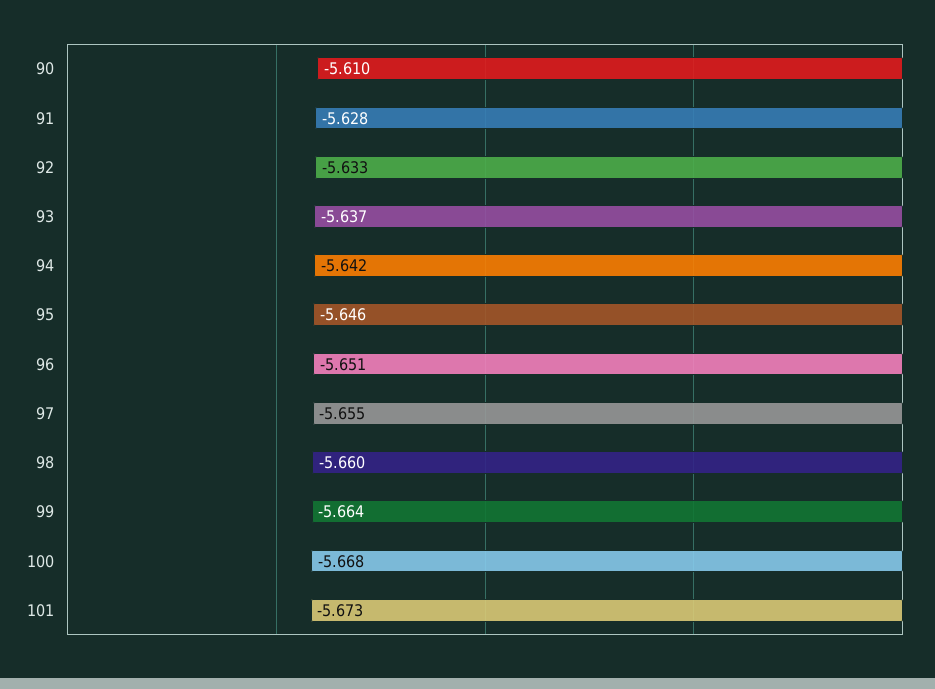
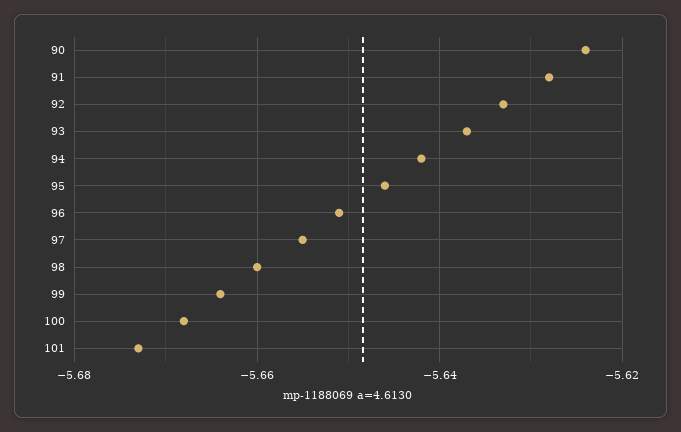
  {
-   "90": -5.61,
+   "90": -5.625,
    "91": -5.628,
    "92": -5.633,
    "93": -5.637,
    "94": -5.642,
    "95": -5.646,
    "96": -5.651,
    "97": -5.655,
    "98": -5.66,
    "99": -5.664,
    "100": -5.668,
    "101": -5.673
  }

